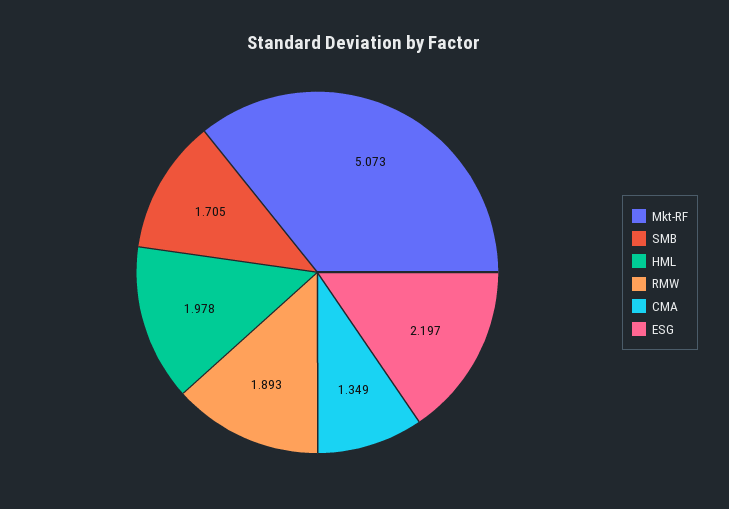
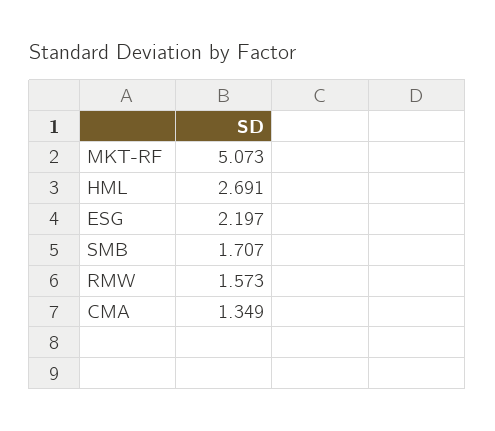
  {
    "Mkt-RF": 5.073,
-   "SMB": 1.705,
+   "SMB": 1.707,
-   "HML": 1.978,
+   "HML": 2.691,
-   "RMW": 1.893,
+   "RMW": 1.573,
    "CMA": 1.349,
    "ESG": 2.197
  }

